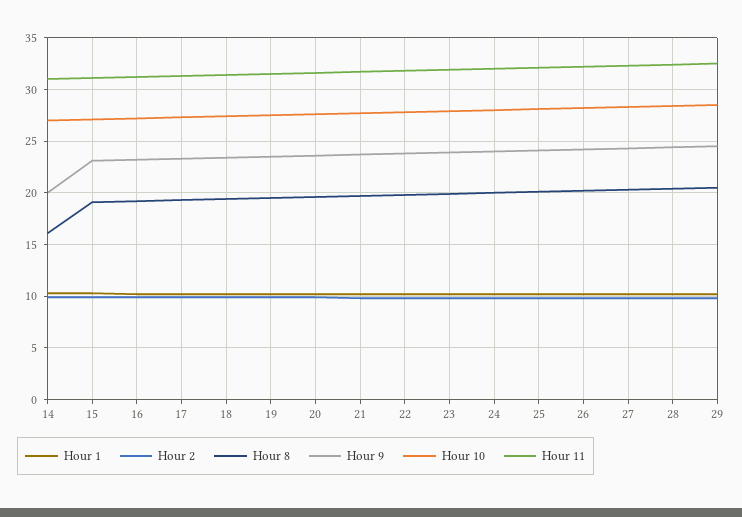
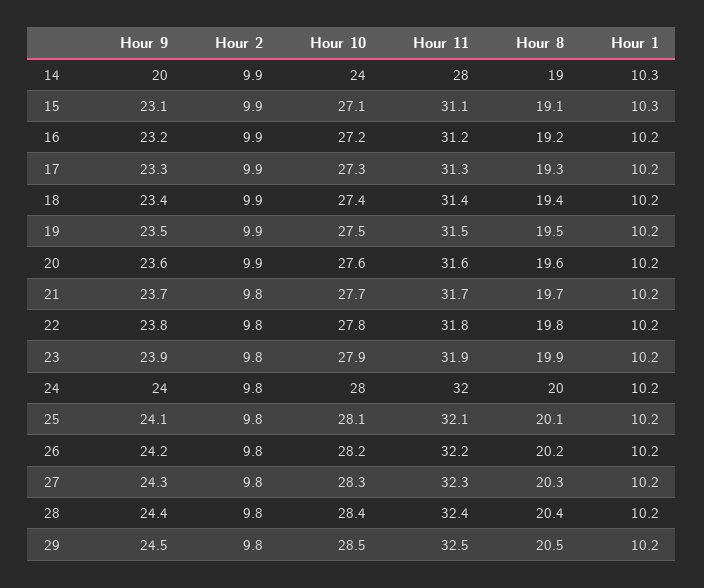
  {
    "Hour 1": {
      "14": 10.3,
      "15": 10.3,
      "16": 10.2,
      "17": 10.2,
      "18": 10.2,
      "19": 10.2,
      "20": 10.2,
      "21": 10.2,
      "22": 10.2,
      "23": 10.2,
      "24": 10.2,
      "25": 10.2,
      "26": 10.2,
      "27": 10.2,
      "28": 10.2,
      "29": 10.2
    },
    "Hour 2": {
      "14": 9.9,
      "15": 9.9,
      "16": 9.9,
      "17": 9.9,
      "18": 9.9,
      "19": 9.9,
      "20": 9.9,
      "21": 9.8,
      "22": 9.8,
      "23": 9.8,
      "24": 9.8,
      "25": 9.8,
      "26": 9.8,
      "27": 9.8,
      "28": 9.8,
      "29": 9.8
    },
    "Hour 8": {
-     "14": 16,
+     "14": 19,
      "15": 19.1,
      "16": 19.2,
      "17": 19.3,
      "18": 19.4,
      "19": 19.5,
      "20": 19.6,
      "21": 19.7,
      "22": 19.8,
      "23": 19.9,
      "24": 20,
      "25": 20.1,
      "26": 20.2,
      "27": 20.3,
      "28": 20.4,
      "29": 20.5
    },
    "Hour 9": {
      "14": 20,
      "15": 23.1,
      "16": 23.2,
      "17": 23.3,
      "18": 23.4,
      "19": 23.5,
      "20": 23.6,
      "21": 23.7,
      "22": 23.8,
      "23": 23.9,
      "24": 24,
      "25": 24.1,
      "26": 24.2,
      "27": 24.3,
      "28": 24.4,
      "29": 24.5
    },
    "Hour 10": {
-     "14": 27,
+     "14": 24,
      "15": 27.1,
      "16": 27.2,
      "17": 27.3,
      "18": 27.4,
      "19": 27.5,
      "20": 27.6,
      "21": 27.7,
      "22": 27.8,
      "23": 27.9,
      "24": 28,
      "25": 28.1,
      "26": 28.2,
      "27": 28.3,
      "28": 28.4,
      "29": 28.5
    },
    "Hour 11": {
-     "14": 31,
+     "14": 28,
      "15": 31.1,
      "16": 31.2,
      "17": 31.3,
      "18": 31.4,
      "19": 31.5,
      "20": 31.6,
      "21": 31.7,
      "22": 31.8,
      "23": 31.9,
      "24": 32,
      "25": 32.1,
      "26": 32.2,
      "27": 32.3,
      "28": 32.4,
      "29": 32.5
    }
  }

